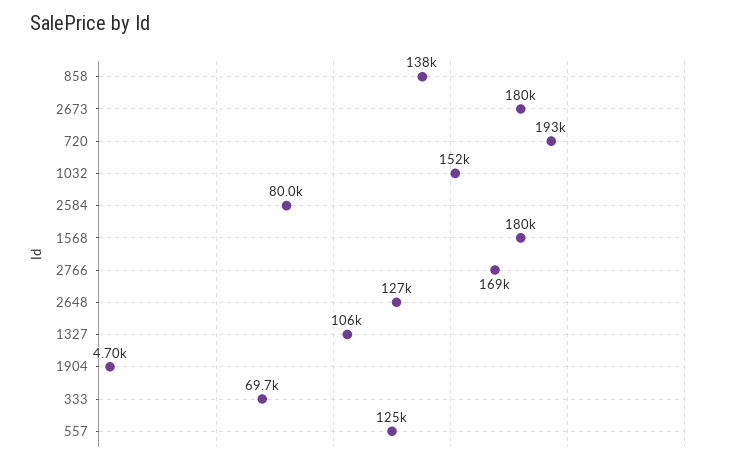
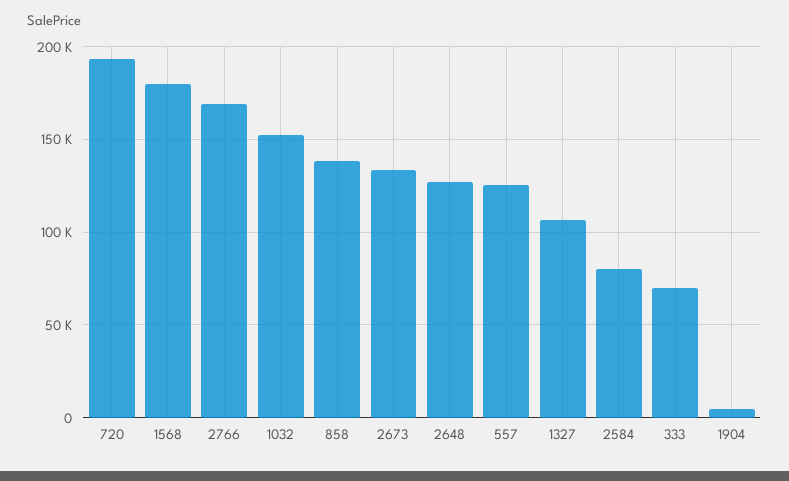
  {
    "858": 138000,
-   "2673": 180000,
+   "2673": 135000,
    "720": 193000,
    "1032": 152000,
    "2584": 80000,
    "1568": 180000,
    "2766": 169000,
    "2648": 127000,
    "1327": 106000,
    "1904": 4700,
    "333": 69700,
    "557": 125000
  }

